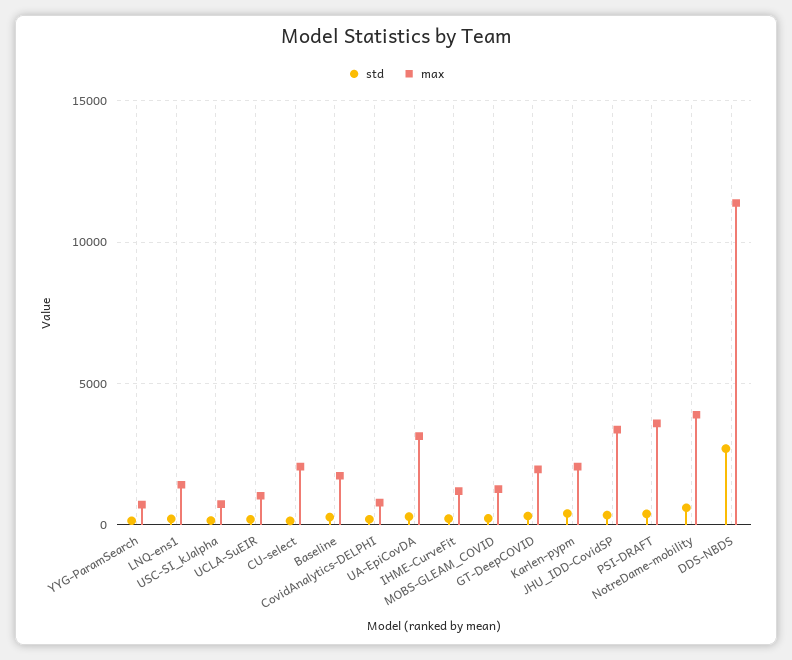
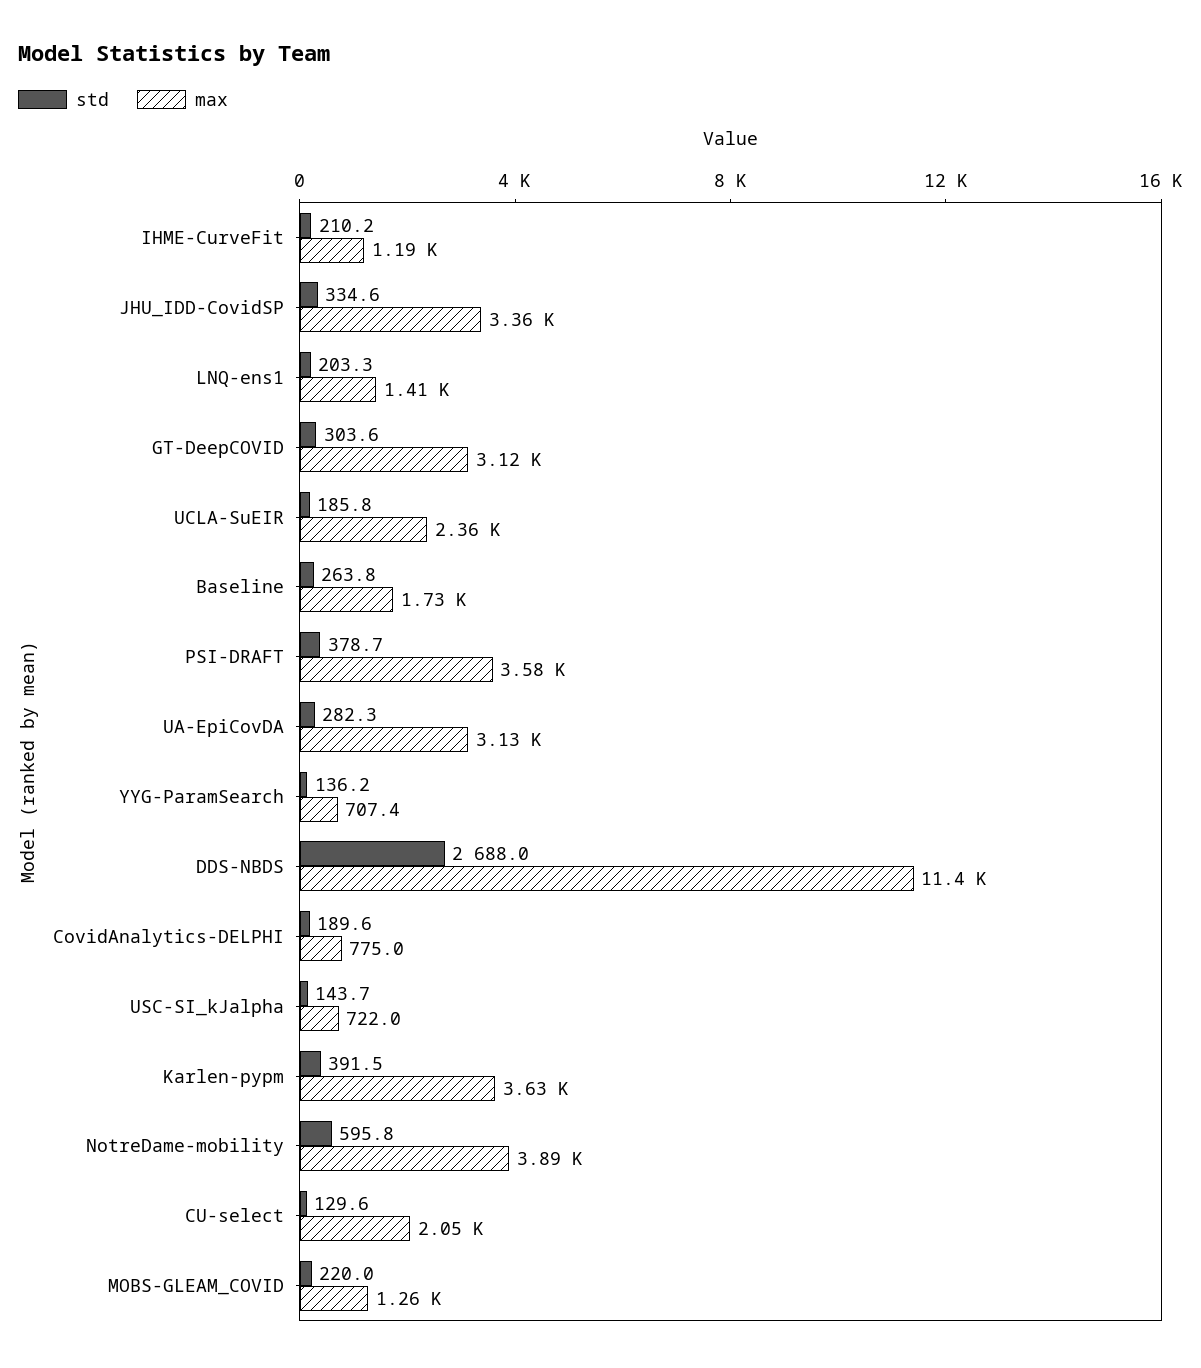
  {
    "std": {
      "YYG-ParamSearch": 136.2,
      "LNQ-ens1": 203.3,
      "USC-SI_kJalpha": 143.7,
      "UCLA-SuEIR": 185.8,
      "CU-select": 129.6,
      "Baseline": 263.8,
      "CovidAnalytics-DELPHI": 189.6,
      "UA-EpiCovDA": 282.3,
      "IHME-CurveFit": 210.2,
      "MOBS-GLEAM_COVID": 220,
      "GT-DeepCOVID": 303.6,
      "Karlen-pypm": 391.5,
      "JHU_IDD-CovidSP": 334.6,
      "PSI-DRAFT": 378.7,
      "NotreDame-mobility": 595.8,
      "DDS-NBDS": 2688
    },
    "max": {
      "YYG-ParamSearch": 707.4,
      "LNQ-ens1": 1410,
      "USC-SI_kJalpha": 722,
-     "UCLA-SuEIR": 1000,
+     "UCLA-SuEIR": 2360,
      "CU-select": 2050,
      "Baseline": 1730,
      "CovidAnalytics-DELPHI": 775,
      "UA-EpiCovDA": 3130,
      "IHME-CurveFit": 1190,
      "MOBS-GLEAM_COVID": 1260,
-     "GT-DeepCOVID": 2000,
+     "GT-DeepCOVID": 3120,
-     "Karlen-pypm": 2000,
+     "Karlen-pypm": 3630,
      "JHU_IDD-CovidSP": 3360,
      "PSI-DRAFT": 3580,
      "NotreDame-mobility": 3890,
      "DDS-NBDS": 11400
    }
  }

